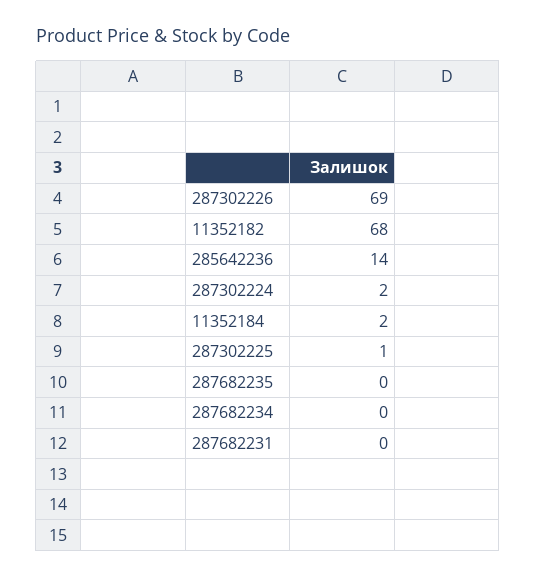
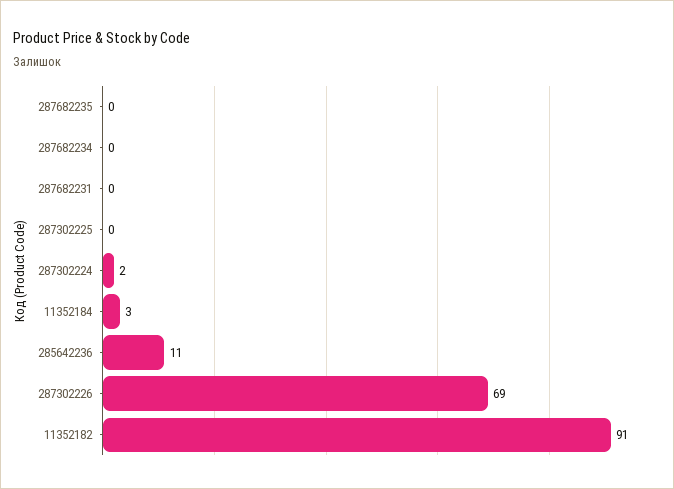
  {
    "287302226": 69,
-   "11352182": 68,
+   "11352182": 91,
-   "285642236": 14,
+   "285642236": 11,
    "287302224": 2,
-   "11352184": 2,
+   "11352184": 3,
-   "287302225": 1,
+   "287302225": 0,
    "287682235": 0,
    "287682234": 0,
    "287682231": 0
  }

